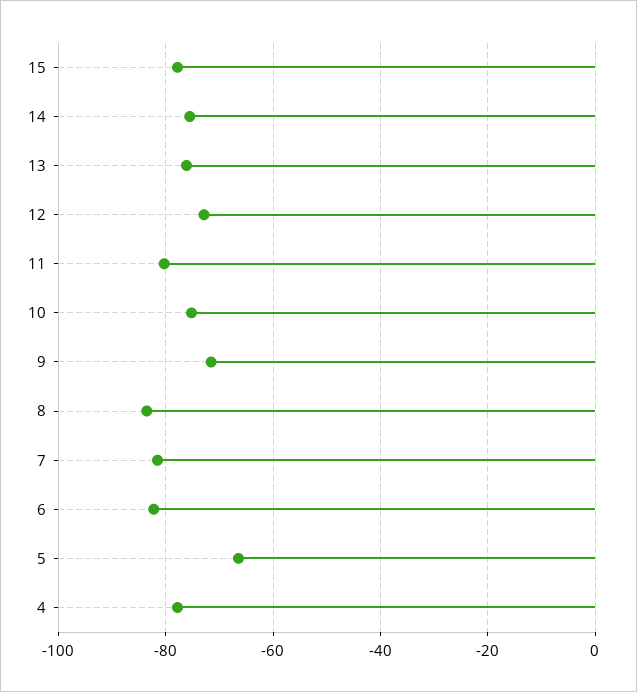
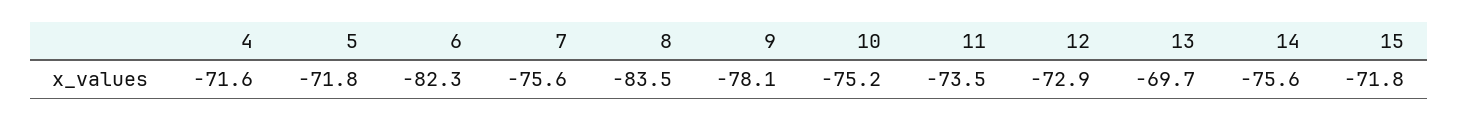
  {
-   "15": -78,
+   "15": -71.8,
    "14": -75.6,
-   "13": -76,
+   "13": -69.7,
    "12": -72.9,
-   "11": -80,
+   "11": -73.5,
    "10": -75.2,
-   "9": -72,
+   "9": -78.1,
    "8": -83.5,
-   "7": -82,
+   "7": -75.6,
    "6": -82.3,
-   "5": -66,
+   "5": -71.8,
-   "4": -78
+   "4": -71.6
  }

